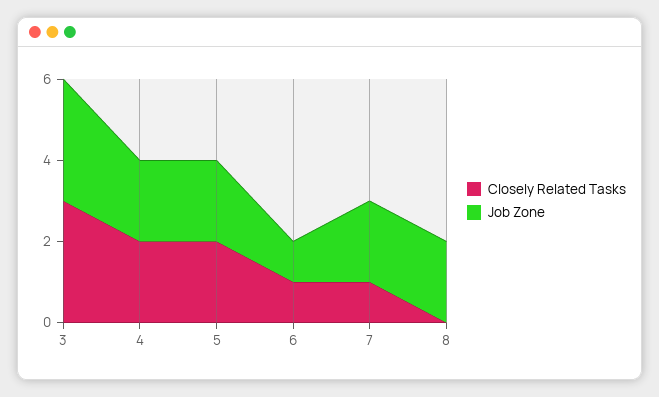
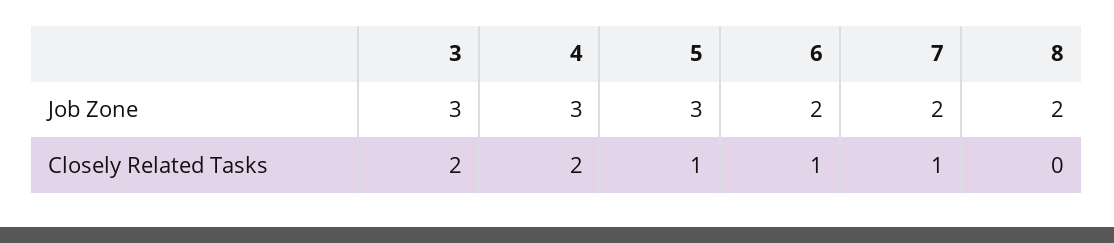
  {
    "Closely Related Tasks": {
-     "3": 3,
+     "3": 2,
      "4": 2,
-     "5": 2,
+     "5": 1,
      "6": 1,
      "7": 1,
      "8": 0
    },
    "Job Zone": {
      "3": 3,
-     "4": 2,
+     "4": 3,
-     "5": 2,
+     "5": 3,
-     "6": 1,
+     "6": 2,
      "7": 2,
      "8": 2
    }
  }

